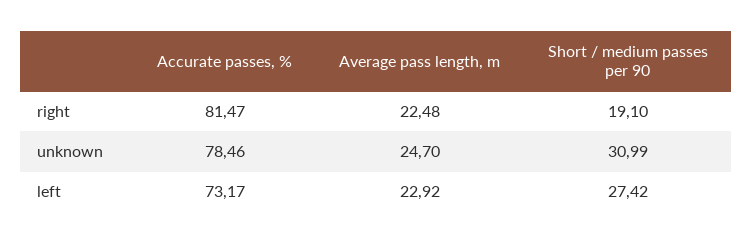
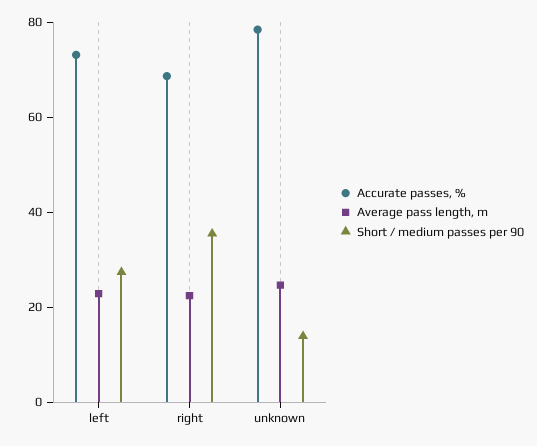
  {
    "Accurate passes, %": {
-     "right": 81.47,
+     "right": 70,
      "unknown": 78.46,
      "left": 73.17
    },
    "Average pass length, m": {
      "right": 22.48,
      "unknown": 24.7,
      "left": 22.92
    },
    "Short / medium passes per 90": {
-     "right": 19.1,
+     "right": 35,
-     "unknown": 30.99,
+     "unknown": 15,
      "left": 27.42
    }
  }

